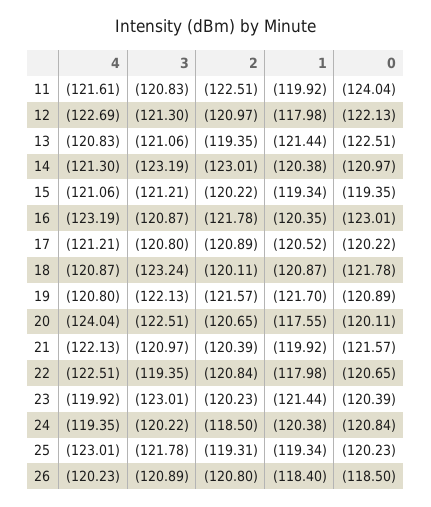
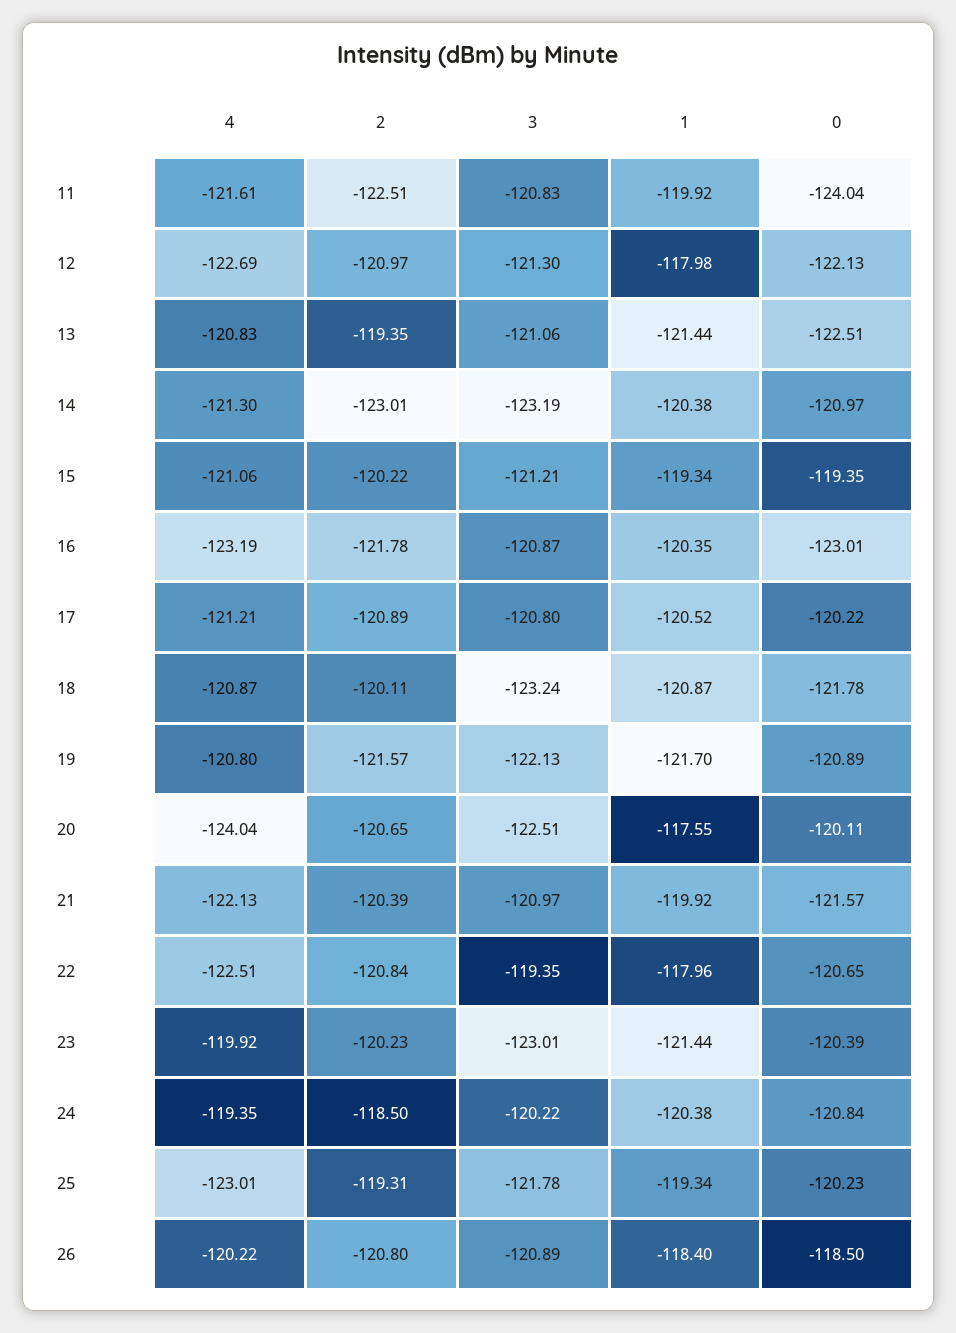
  {
    "4": {
      "11": -121.61,
      "12": -122.69,
      "13": -120.83,
      "14": -121.3,
      "15": -121.06,
      "16": -123.19,
      "17": -121.21,
      "18": -120.87,
      "19": -120.8,
      "20": -124.04,
      "21": -122.13,
      "22": -122.51,
      "23": -119.92,
      "24": -119.35,
      "25": -123.01,
-     "26": -120.23
+     "26": -120.22
    },
    "3": {
      "11": -120.83,
      "12": -121.3,
      "13": -121.06,
      "14": -123.19,
      "15": -121.21,
      "16": -120.87,
      "17": -120.8,
      "18": -123.24,
      "19": -122.13,
      "20": -122.51,
      "21": -120.97,
      "22": -119.35,
      "23": -123.01,
      "24": -120.22,
      "25": -121.78,
      "26": -120.89
    },
    "2": {
      "11": -122.51,
      "12": -120.97,
      "13": -119.35,
      "14": -123.01,
      "15": -120.22,
      "16": -121.78,
      "17": -120.89,
      "18": -120.11,
      "19": -121.57,
      "20": -120.65,
      "21": -120.39,
      "22": -120.84,
      "23": -120.23,
      "24": -118.5,
      "25": -119.31,
      "26": -120.8
    },
    "1": {
      "11": -119.92,
      "12": -117.98,
      "13": -121.44,
      "14": -120.38,
      "15": -119.34,
      "16": -120.35,
      "17": -120.52,
      "18": -120.87,
      "19": -121.7,
      "20": -117.55,
      "21": -119.92,
-     "22": -117.98,
+     "22": -117.96,
      "23": -121.44,
      "24": -120.38,
      "25": -119.34,
      "26": -118.4
    },
    "0": {
      "11": -124.04,
      "12": -122.13,
      "13": -122.51,
      "14": -120.97,
      "15": -119.35,
      "16": -123.01,
      "17": -120.22,
      "18": -121.78,
      "19": -120.89,
      "20": -120.11,
      "21": -121.57,
      "22": -120.65,
      "23": -120.39,
      "24": -120.84,
      "25": -120.23,
      "26": -118.5
    }
  }

